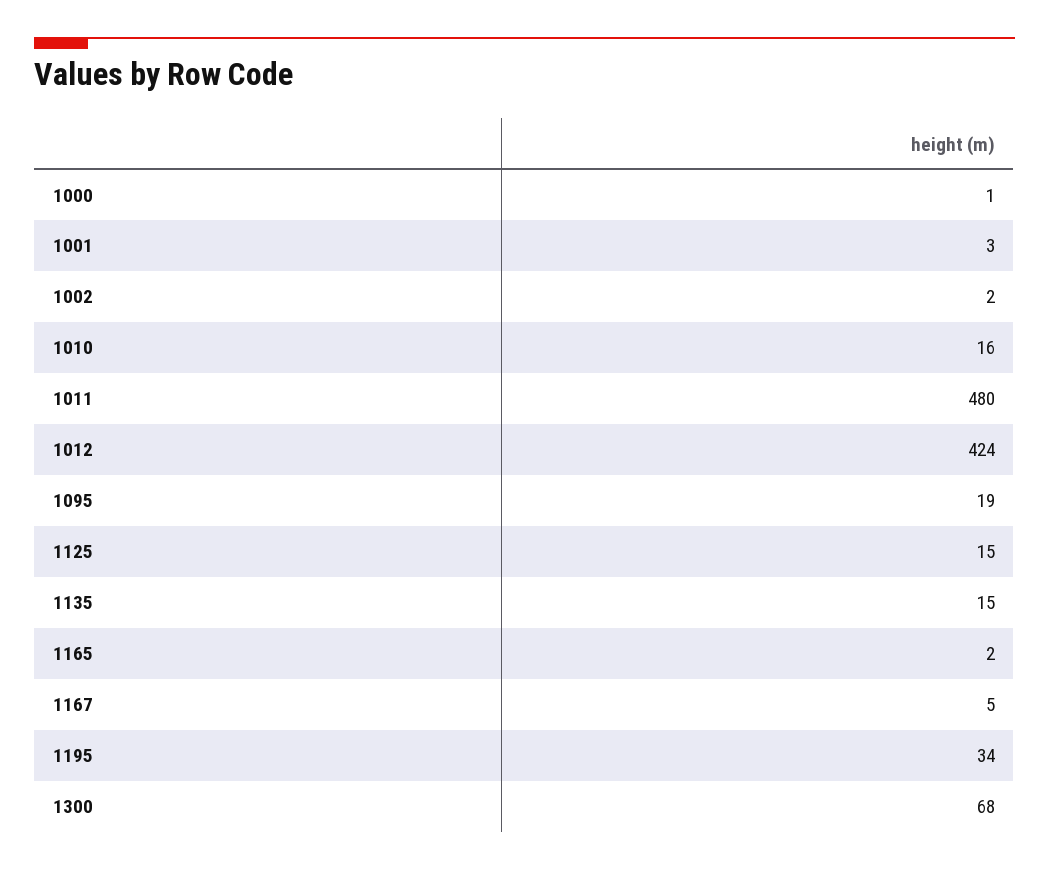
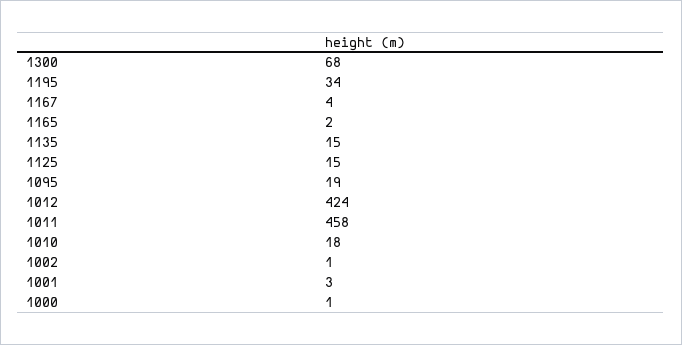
  {
    "1000": 1,
    "1001": 3,
-   "1002": 2,
+   "1002": 1,
-   "1010": 16,
+   "1010": 18,
-   "1011": 480,
+   "1011": 458,
    "1012": 424,
    "1095": 19,
    "1125": 15,
    "1135": 15,
    "1165": 2,
-   "1167": 5,
+   "1167": 4,
    "1195": 34,
    "1300": 68
  }

